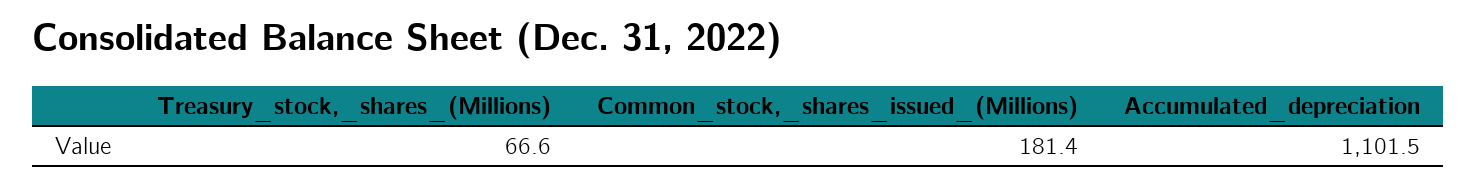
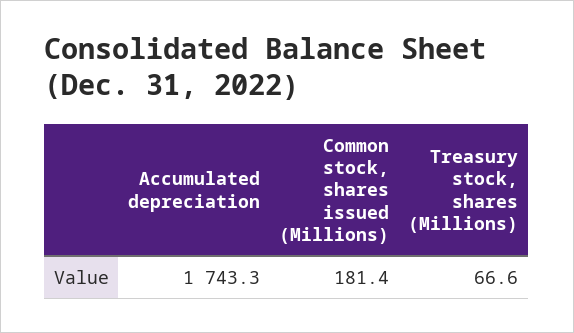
  {
    "Treasury_stock,_shares_(Millions)": 66.6,
    "Common_stock,_shares_issued_(Millions)": 181.4,
-   "Accumulated_depreciation": 1101.5
+   "Accumulated_depreciation": 1743.3
  }

